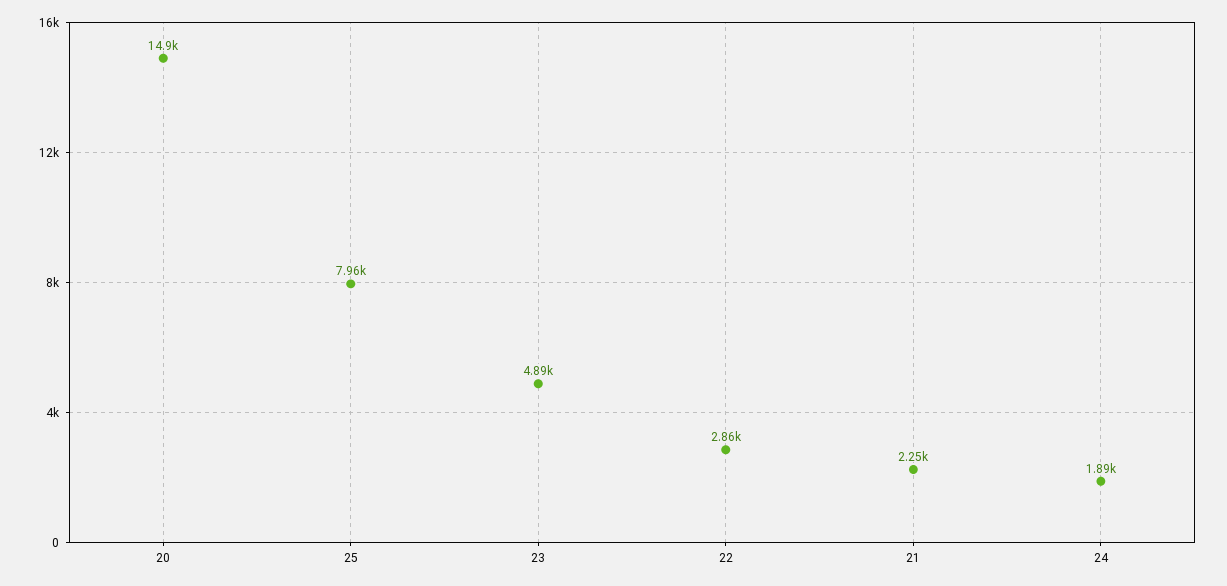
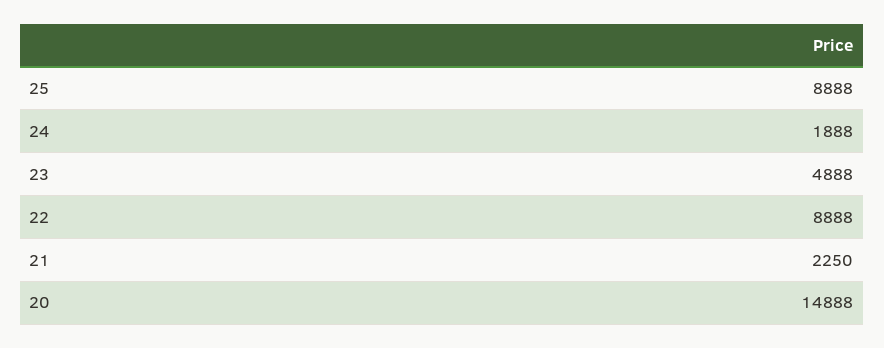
  {
    "20": 14888,
-   "25": 7960,
+   "25": 8888,
    "23": 4888,
-   "22": 2860,
+   "22": 8888,
    "21": 2250,
    "24": 1888
  }

